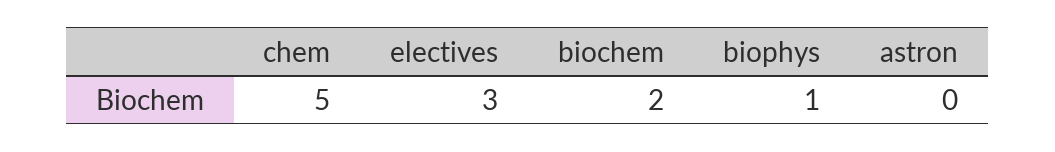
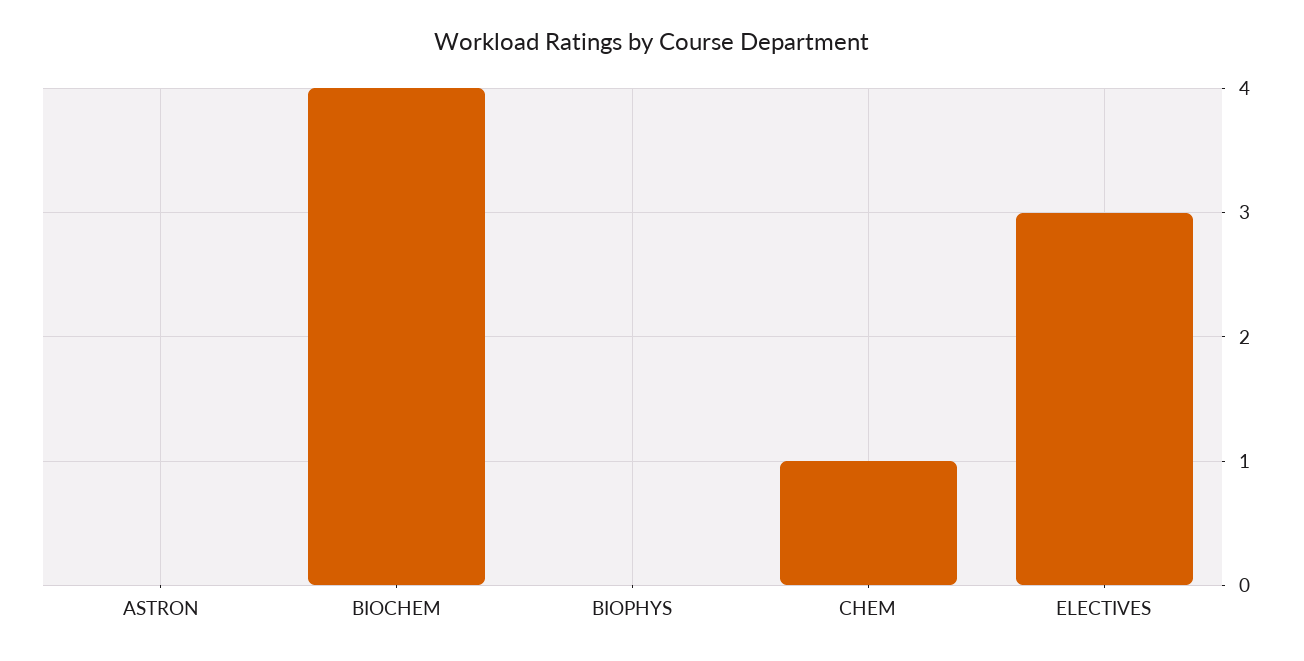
  {
-   "chem": 5,
+   "chem": 1,
    "electives": 3,
-   "biochem": 2,
+   "biochem": 4,
-   "biophys": 1,
+   "biophys": 0,
    "astron": 0
  }

